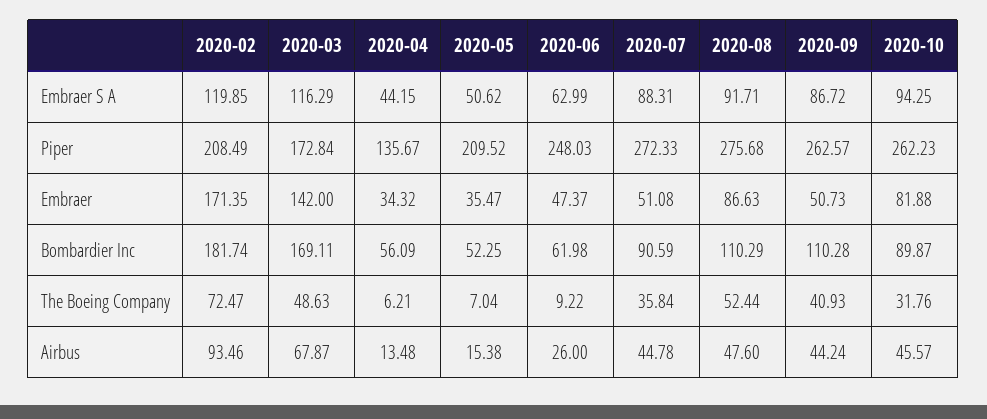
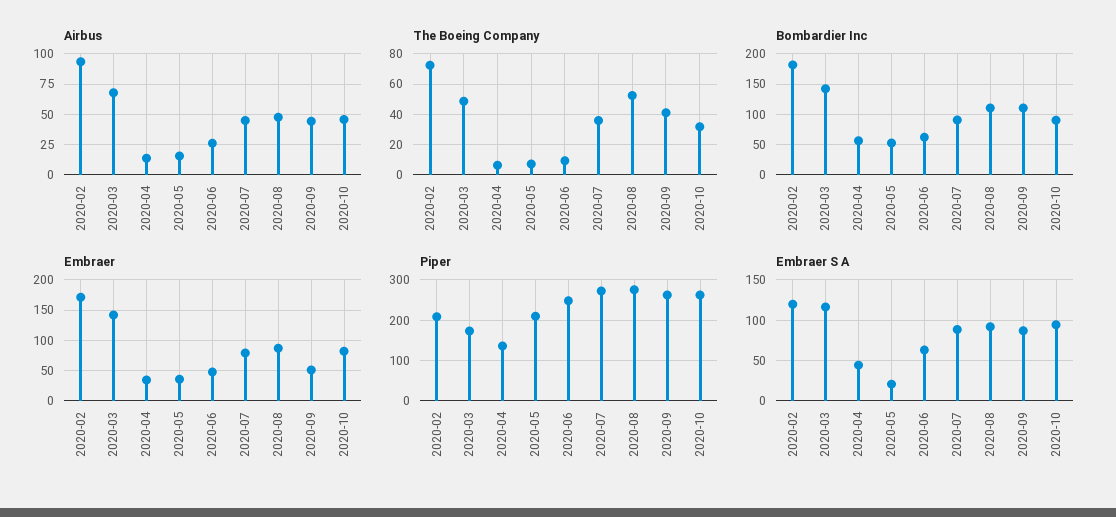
  {
    "Embraer S A": {
      "2020-02": 119.85,
      "2020-03": 116.29,
      "2020-04": 44.15,
-     "2020-05": 50.62,
+     "2020-05": 20,
      "2020-06": 62.99,
      "2020-07": 88.31,
      "2020-08": 91.71,
      "2020-09": 86.72,
      "2020-10": 94.25
    },
    "Piper": {
      "2020-02": 208.49,
      "2020-03": 172.84,
      "2020-04": 135.67,
      "2020-05": 209.52,
      "2020-06": 248.03,
      "2020-07": 272.33,
      "2020-08": 275.68,
      "2020-09": 262.57,
      "2020-10": 262.23
    },
    "Embraer": {
      "2020-02": 171.35,
      "2020-03": 142,
      "2020-04": 34.32,
      "2020-05": 35.47,
      "2020-06": 47.37,
-     "2020-07": 51.08,
+     "2020-07": 80,
      "2020-08": 86.63,
      "2020-09": 50.73,
      "2020-10": 81.88
    },
    "Bombardier Inc": {
      "2020-02": 181.74,
-     "2020-03": 169.11,
+     "2020-03": 140,
      "2020-04": 56.09,
      "2020-05": 52.25,
      "2020-06": 61.98,
      "2020-07": 90.59,
      "2020-08": 110.29,
      "2020-09": 110.28,
      "2020-10": 89.87
    },
    "The Boeing Company": {
      "2020-02": 72.47,
      "2020-03": 48.63,
      "2020-04": 6.21,
      "2020-05": 7.04,
      "2020-06": 9.22,
      "2020-07": 35.84,
      "2020-08": 52.44,
      "2020-09": 40.93,
      "2020-10": 31.76
    },
    "Airbus": {
      "2020-02": 93.46,
      "2020-03": 67.87,
      "2020-04": 13.48,
      "2020-05": 15.38,
      "2020-06": 26,
      "2020-07": 44.78,
      "2020-08": 47.6,
      "2020-09": 44.24,
      "2020-10": 45.57
    }
  }

